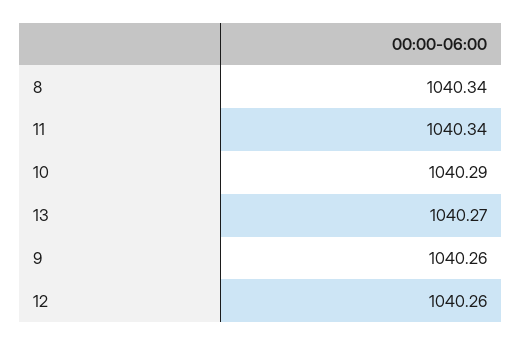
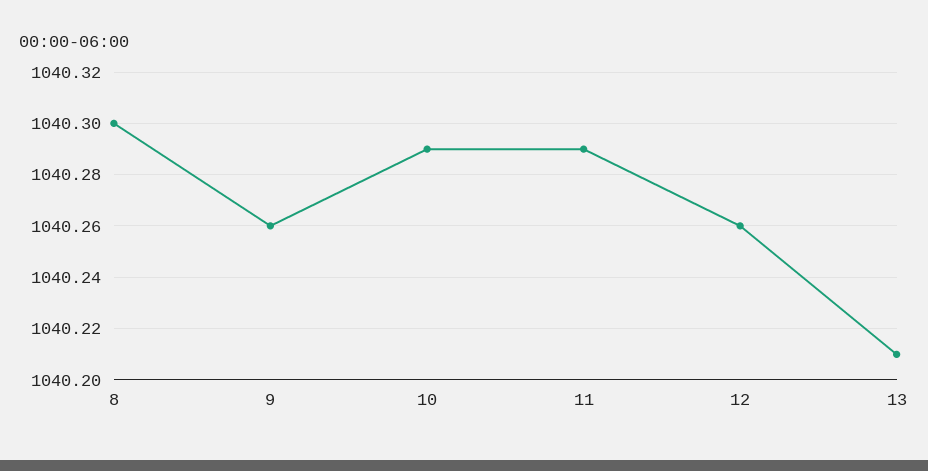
  {
-   "8": 1040.34,
+   "8": 1040.3,
-   "11": 1040.34,
+   "11": 1040.29,
    "10": 1040.29,
-   "13": 1040.27,
+   "13": 1040.21,
    "9": 1040.26,
    "12": 1040.26
  }

